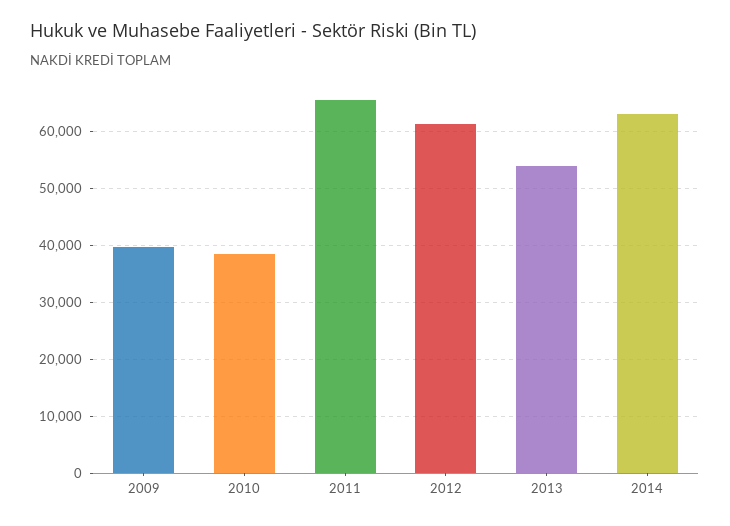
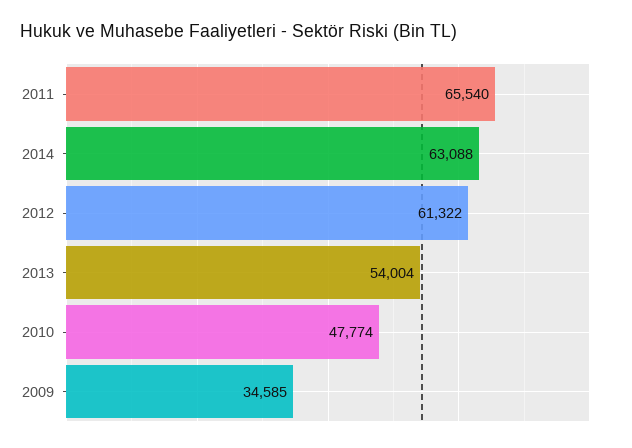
  {
-   "2009": 40000,
+   "2009": 34585,
-   "2010": 38000,
+   "2010": 47774,
    "2011": 65540,
    "2012": 61322,
    "2013": 54004,
    "2014": 63088
  }

